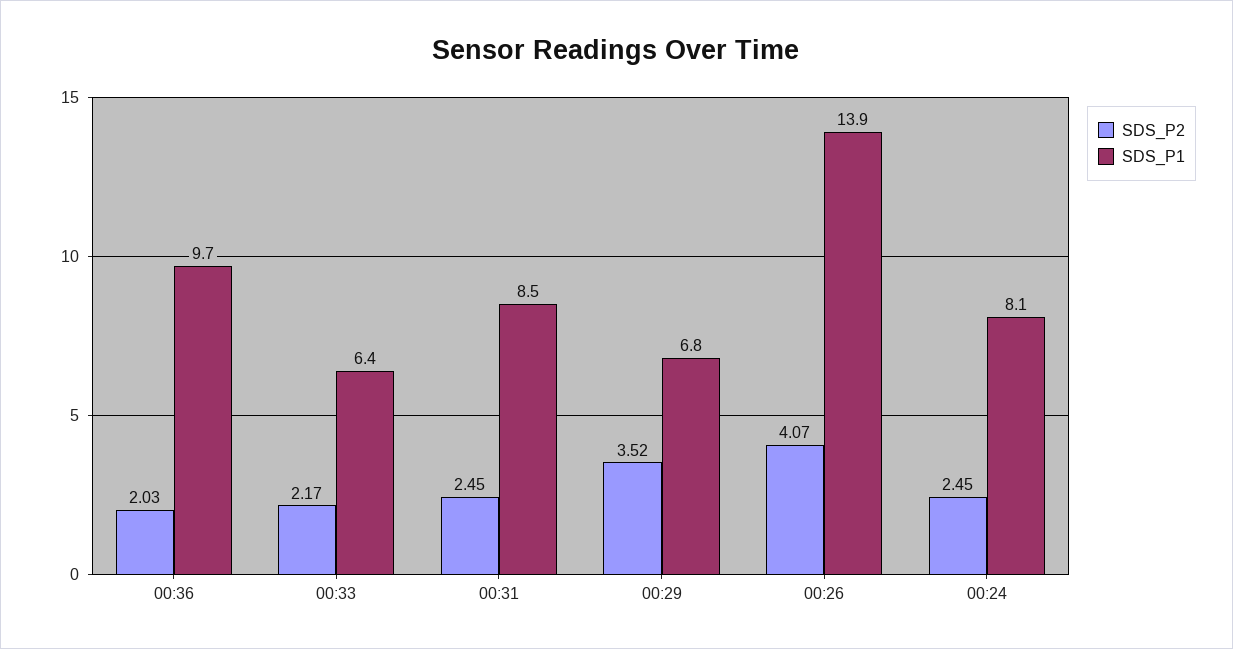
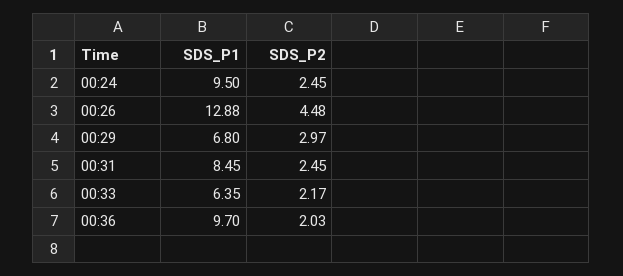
  {
    "SDS_P2": {
      "00:36": 2.03,
      "00:33": 2.17,
      "00:31": 2.45,
-     "00:29": 3.52,
+     "00:29": 2.97,
-     "00:26": 4.07,
+     "00:26": 4.48,
      "00:24": 2.45
    },
    "SDS_P1": {
      "00:36": 9.7,
      "00:33": 6.35,
      "00:31": 8.45,
      "00:29": 6.8,
-     "00:26": 13.9,
+     "00:26": 12.88,
-     "00:24": 8.1
+     "00:24": 9.5
    }
  }

